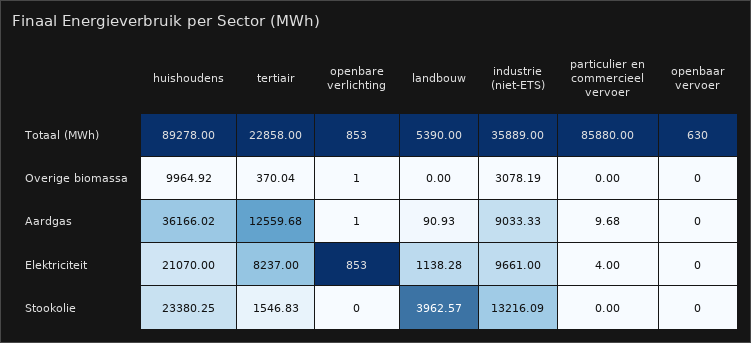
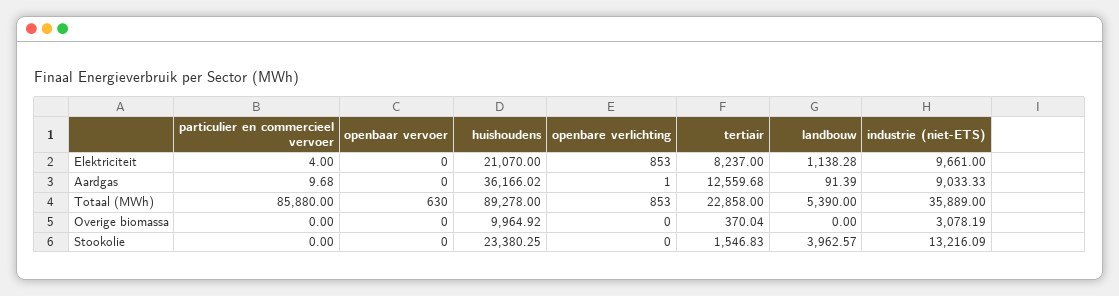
  {
    "huishoudens": {
      "Totaal (MWh)": 89278,
      "Overige biomassa": 9964.92,
      "Aardgas": 36166.02,
      "Elektriciteit": 21070,
      "Stookolie": 23380.25
    },
    "tertiair": {
      "Totaal (MWh)": 22858,
      "Overige biomassa": 370.04,
      "Aardgas": 12559.68,
      "Elektriciteit": 8237,
      "Stookolie": 1546.83
    },
    "openbare verlichting": {
      "Totaal (MWh)": 853,
-     "Overige biomassa": 1,
+     "Overige biomassa": 0,
      "Aardgas": 1,
      "Elektriciteit": 853,
      "Stookolie": 0
    },
    "landbouw": {
      "Totaal (MWh)": 5390,
      "Overige biomassa": 0,
-     "Aardgas": 90.93,
+     "Aardgas": 91.39,
      "Elektriciteit": 1138.28,
      "Stookolie": 3962.57
    },
    "industrie (niet-ETS)": {
      "Totaal (MWh)": 35889,
      "Overige biomassa": 3078.19,
      "Aardgas": 9033.33,
      "Elektriciteit": 9661,
      "Stookolie": 13216.09
    },
    "particulier en commercieel vervoer": {
      "Totaal (MWh)": 85880,
      "Overige biomassa": 0,
      "Aardgas": 9.68,
      "Elektriciteit": 4,
      "Stookolie": 0
    },
    "openbaar vervoer": {
      "Totaal (MWh)": 630,
      "Overige biomassa": 0,
      "Aardgas": 0,
      "Elektriciteit": 0,
      "Stookolie": 0
    }
  }

